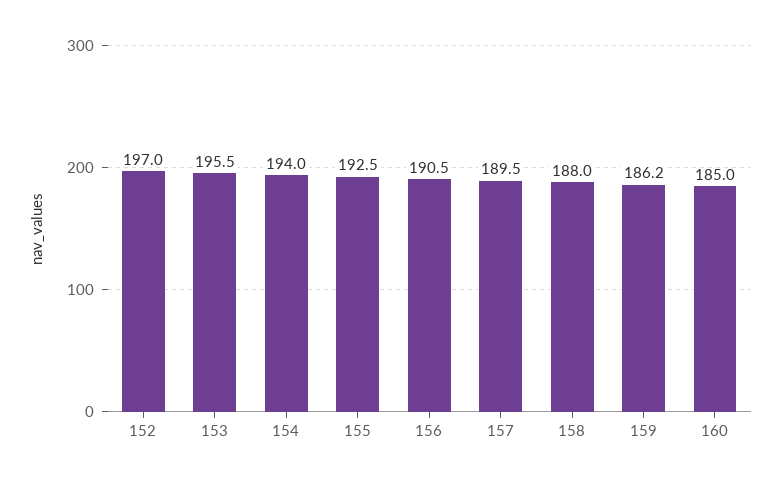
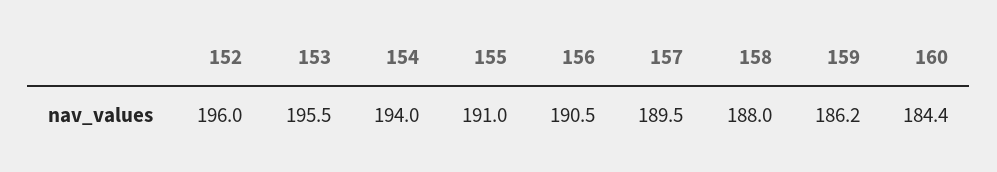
  {
-   "152": 197,
+   "152": 196,
    "153": 195.5,
    "154": 194,
-   "155": 192.5,
+   "155": 191,
    "156": 190.5,
    "157": 189.5,
    "158": 188,
    "159": 186.2,
-   "160": 185
+   "160": 184.4
  }

